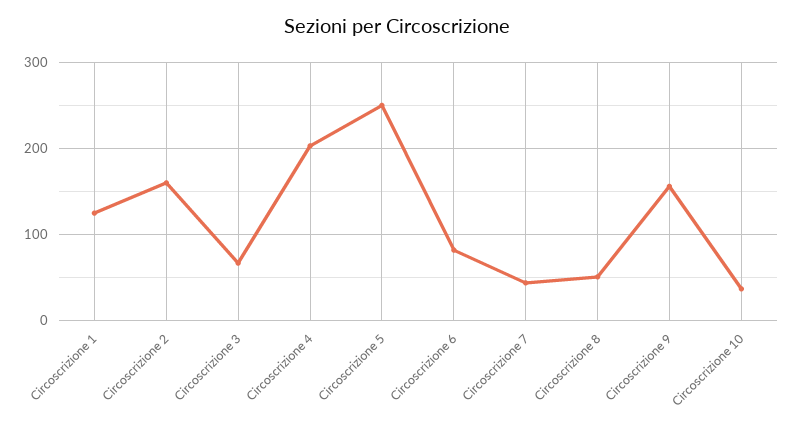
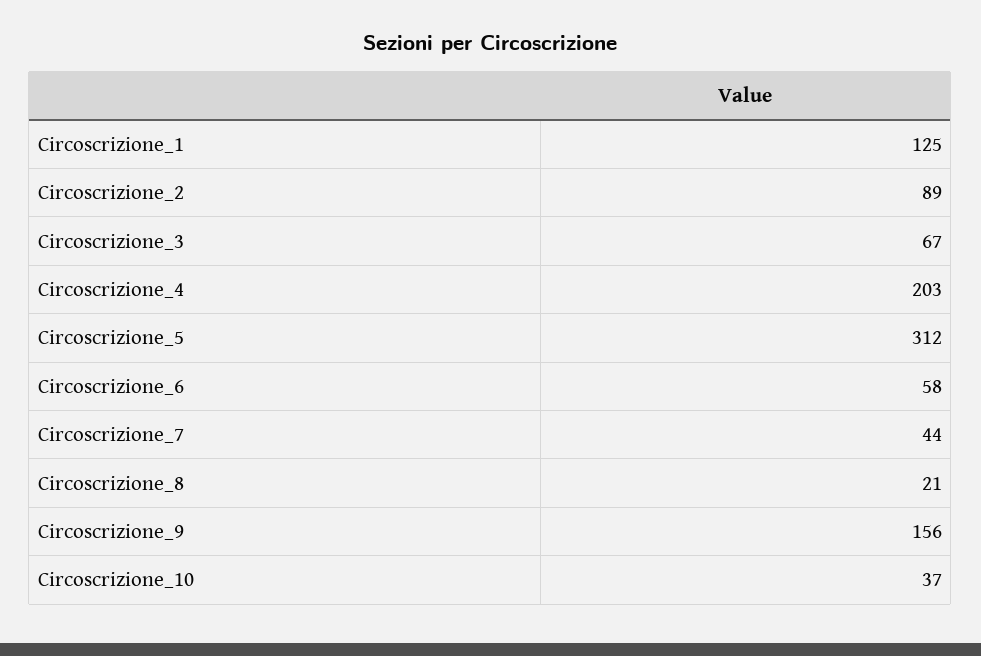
  {
    "Circoscrizione 1": 125,
-   "Circoscrizione 2": 160,
+   "Circoscrizione 2": 89,
    "Circoscrizione 3": 67,
    "Circoscrizione 4": 203,
-   "Circoscrizione 5": 250,
+   "Circoscrizione 5": 312,
-   "Circoscrizione 6": 80,
+   "Circoscrizione 6": 58,
    "Circoscrizione 7": 44,
-   "Circoscrizione 8": 50,
+   "Circoscrizione 8": 21,
    "Circoscrizione 9": 156,
    "Circoscrizione 10": 37
  }

